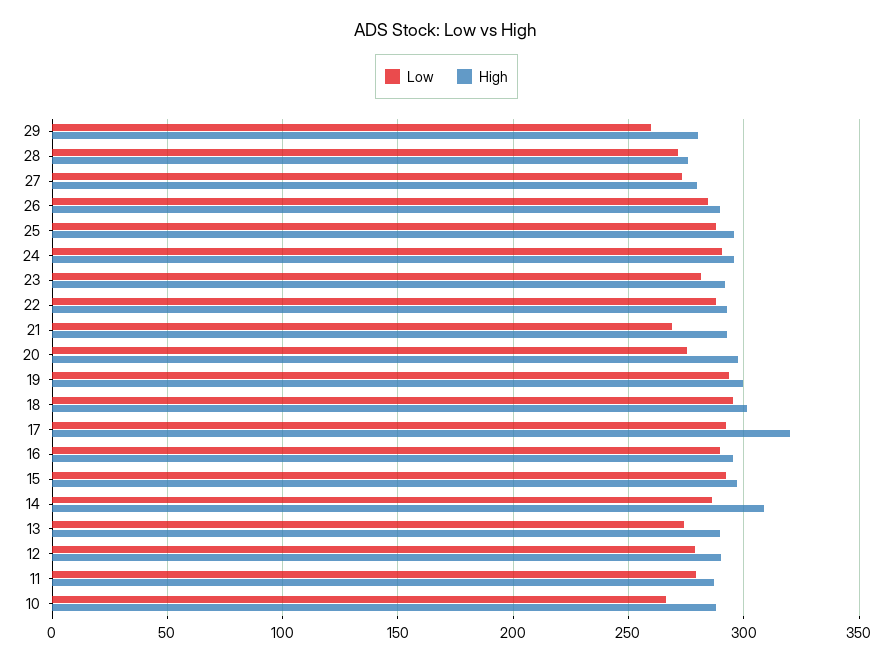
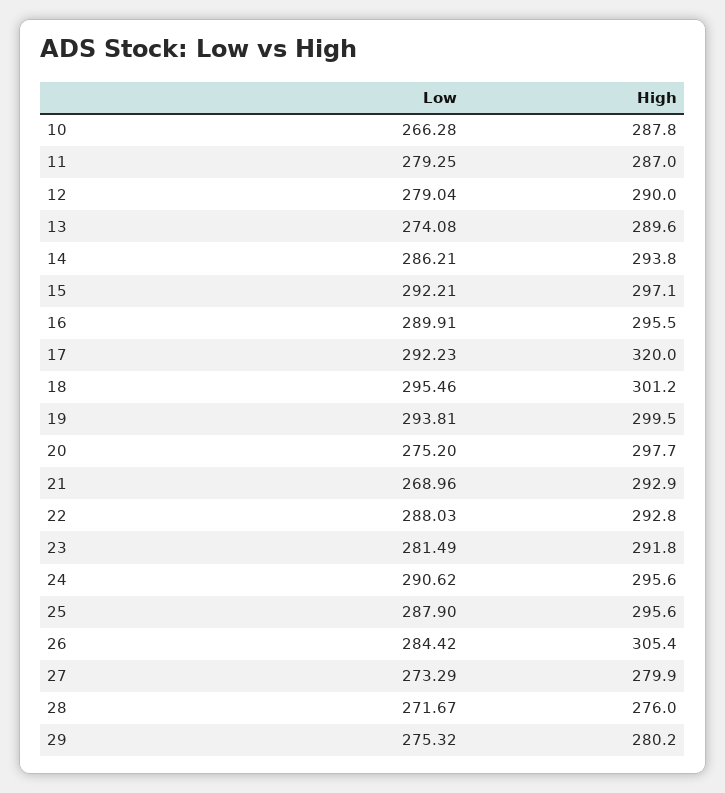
  {
    "Low": {
-     "29": 260,
+     "29": 275.32,
      "28": 271.67,
      "27": 273.29,
      "26": 284.42,
      "25": 287.9,
      "24": 290.62,
      "23": 281.49,
      "22": 288.03,
      "21": 268.96,
      "20": 275.2,
      "19": 293.81,
      "18": 295.46,
      "17": 292.23,
      "16": 289.91,
      "15": 292.21,
      "14": 286.21,
      "13": 274.08,
      "12": 279.04,
      "11": 279.25,
      "10": 266.28
    },
    "High": {
      "29": 280.2,
      "28": 276,
      "27": 279.9,
-     "26": 290,
+     "26": 305.4,
      "25": 295.6,
      "24": 295.6,
      "23": 291.8,
      "22": 292.8,
      "21": 292.9,
      "20": 297.7,
      "19": 299.5,
      "18": 301.2,
      "17": 320,
      "16": 295.5,
      "15": 297.1,
-     "14": 310,
+     "14": 293.8,
      "13": 289.6,
      "12": 290,
      "11": 287,
      "10": 287.8
    }
  }

